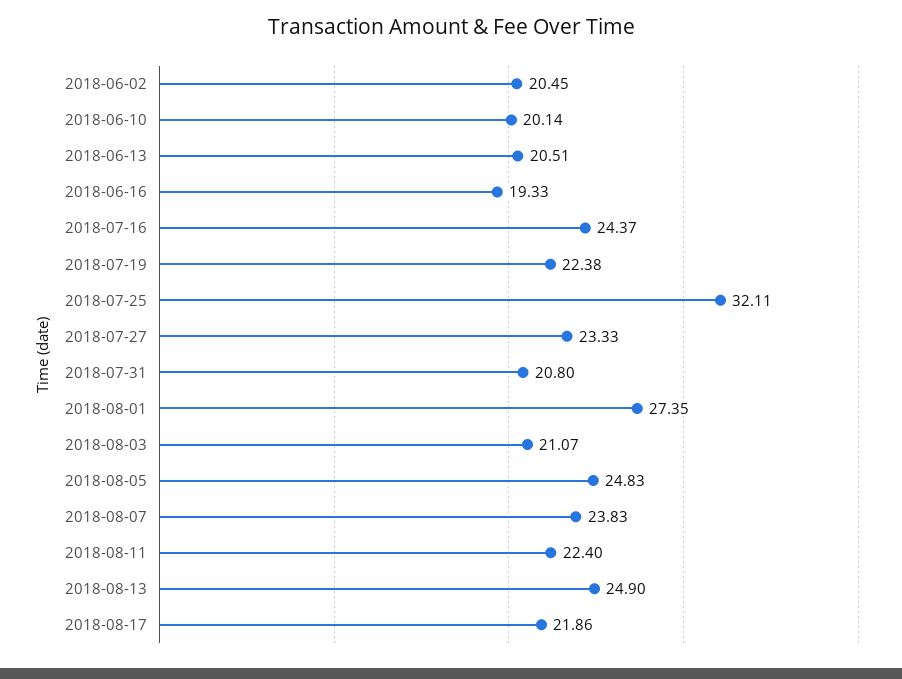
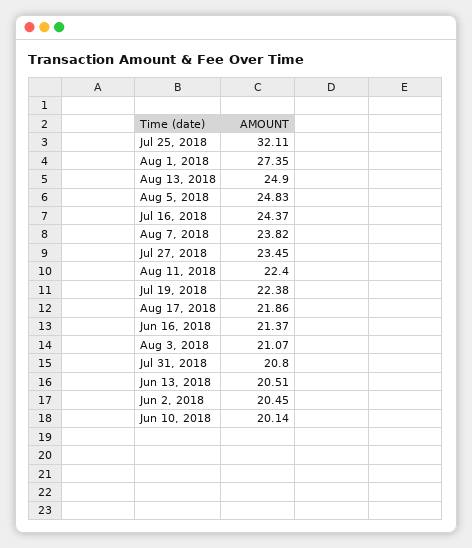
  {
    "2018-06-02": 20.45,
    "2018-06-10": 20.14,
    "2018-06-13": 20.51,
-   "2018-06-16": 19.33,
+   "2018-06-16": 21.37,
    "2018-07-16": 24.37,
    "2018-07-19": 22.38,
    "2018-07-25": 32.11,
-   "2018-07-27": 23.33,
+   "2018-07-27": 23.45,
    "2018-07-31": 20.8,
    "2018-08-01": 27.35,
    "2018-08-03": 21.07,
    "2018-08-05": 24.83,
-   "2018-08-07": 23.83,
+   "2018-08-07": 23.82,
    "2018-08-11": 22.4,
    "2018-08-13": 24.9,
    "2018-08-17": 21.86
  }

